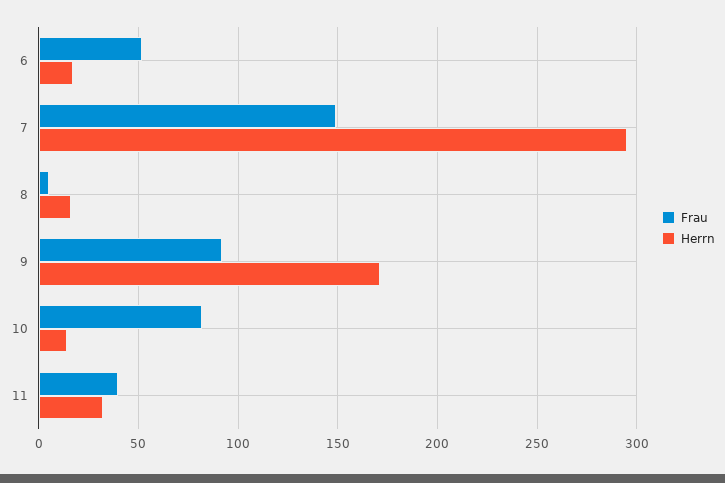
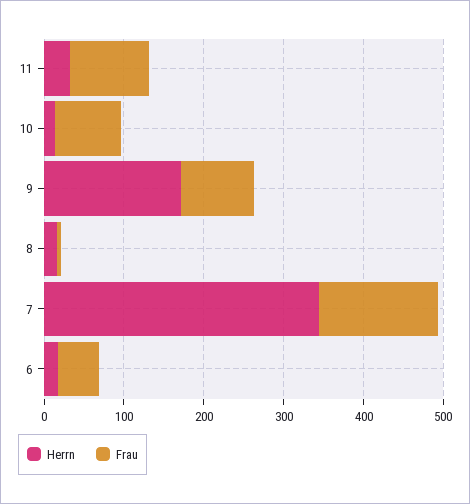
  {
    "Frau": {
      "6": 50,
      "7": 150,
      "8": 5,
      "9": 90,
      "10": 80,
-     "11": 40
+     "11": 100
    },
    "Herrn": {
      "6": 15,
-     "7": 295,
+     "7": 340,
      "8": 15,
      "9": 170,
      "10": 15,
      "11": 30
    }
  }

